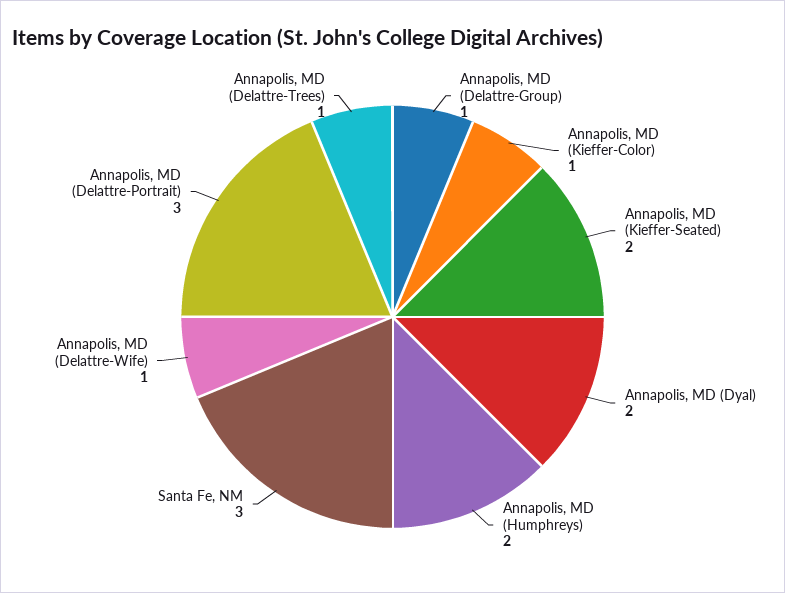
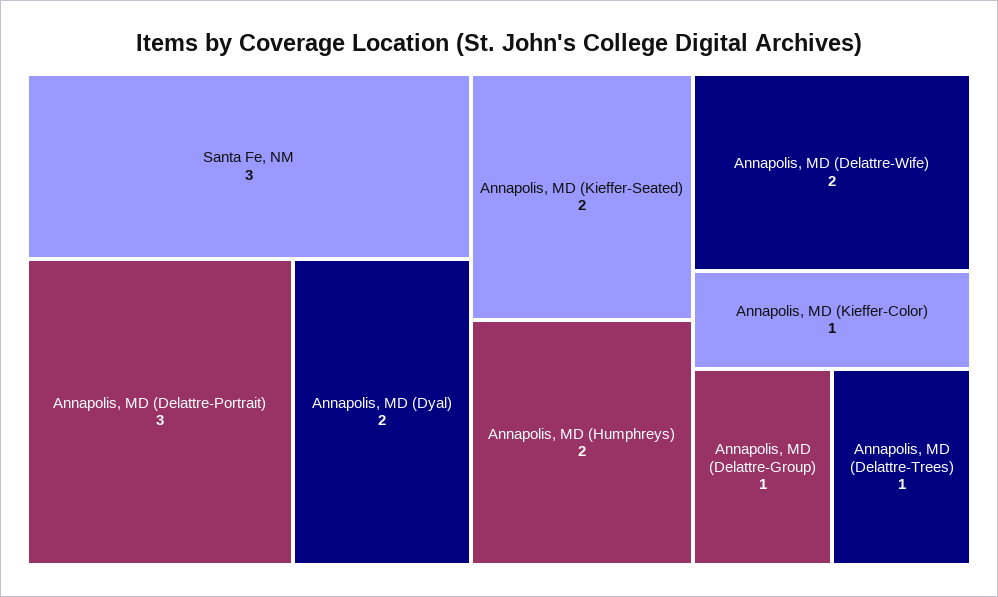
  {
    "Annapolis, MD (Delattre-Group)": 1,
    "Annapolis, MD (Kieffer-Color)": 1,
    "Annapolis, MD (Kieffer-Seated)": 2,
    "Annapolis, MD (Dyal)": 2,
    "Annapolis, MD (Humphreys)": 2,
    "Santa Fe, NM": 3,
-   "Annapolis, MD (Delattre-Wife)": 1,
+   "Annapolis, MD (Delattre-Wife)": 2,
    "Annapolis, MD (Delattre-Portrait)": 3,
    "Annapolis, MD (Delattre-Trees)": 1
  }

